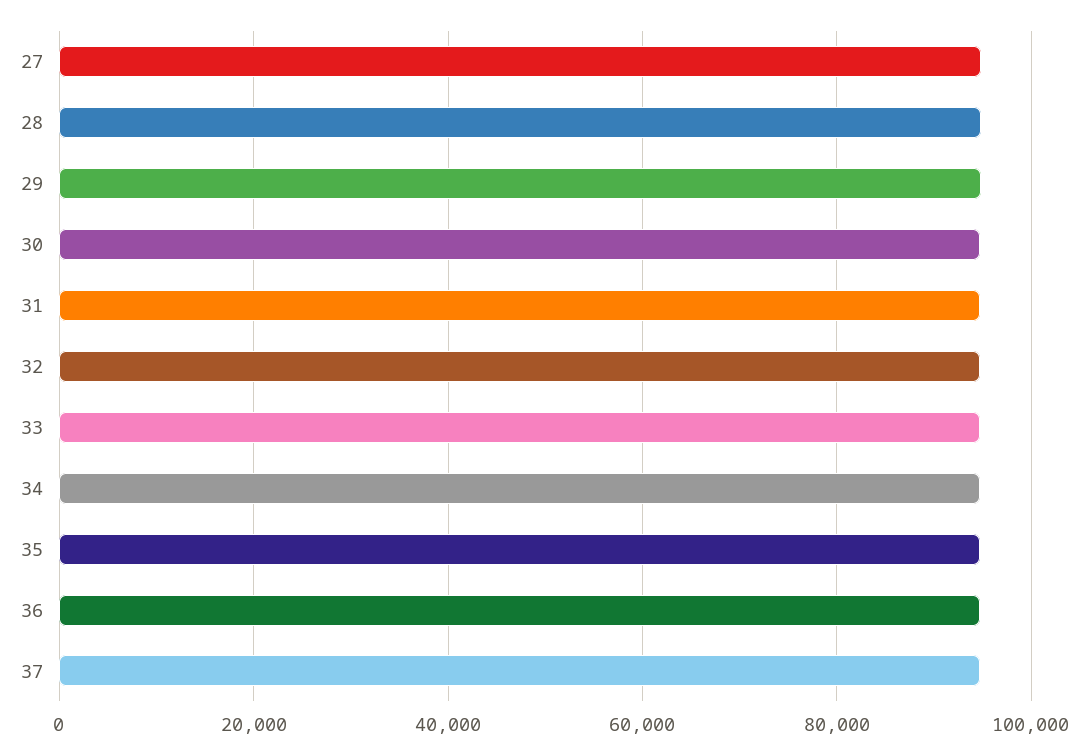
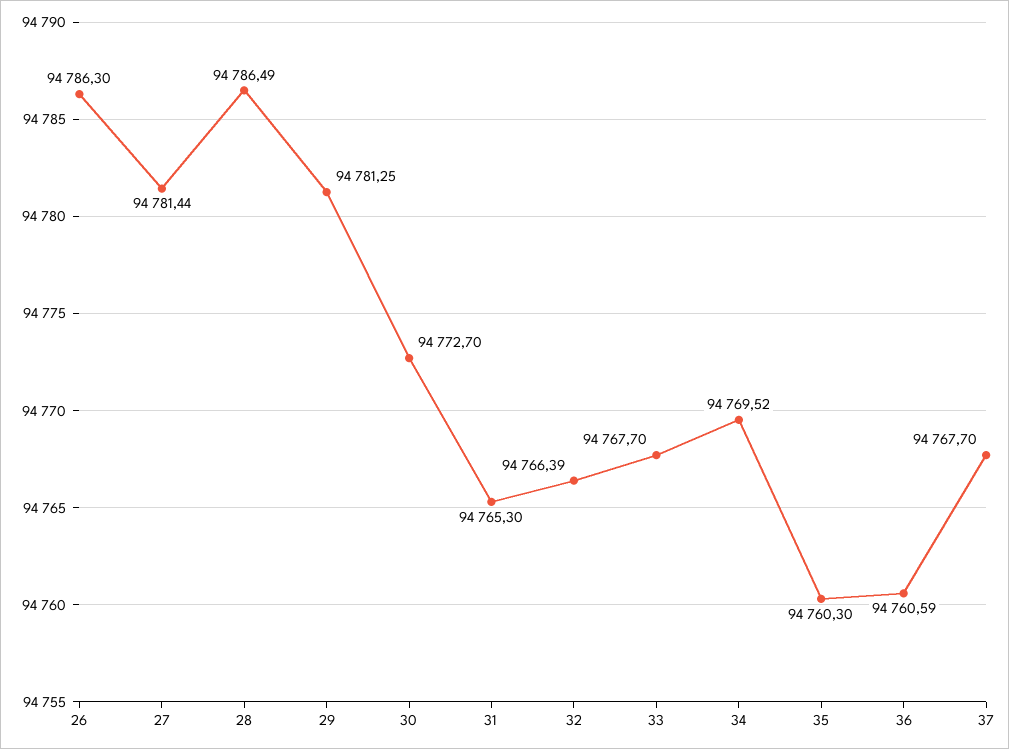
  {
    "27": 94781.44,
    "28": 94786.49,
    "29": 94781.25,
    "30": 94772.7,
    "31": 94765.3,
    "32": 94766.39,
    "33": 94767.7,
    "34": 94769.52,
    "35": 94760.3,
    "36": 94760.59,
-   "37": 94767.7
+   "37": 94767.7,
+   "26": 94786.3
  }

